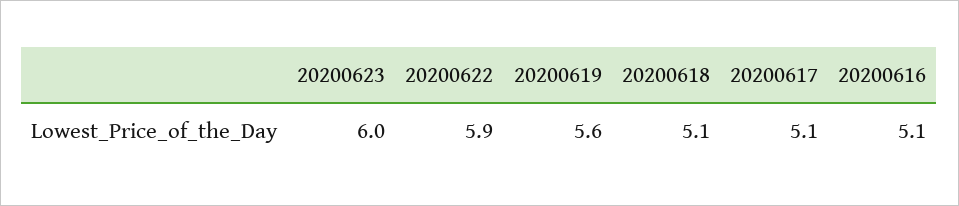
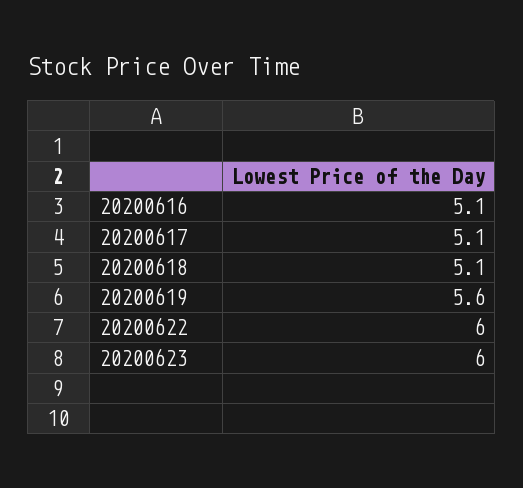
  {
    "20200623": 6,
-   "20200622": 5.9,
+   "20200622": 6,
    "20200619": 5.6,
    "20200618": 5.1,
    "20200617": 5.1,
    "20200616": 5.1
  }

